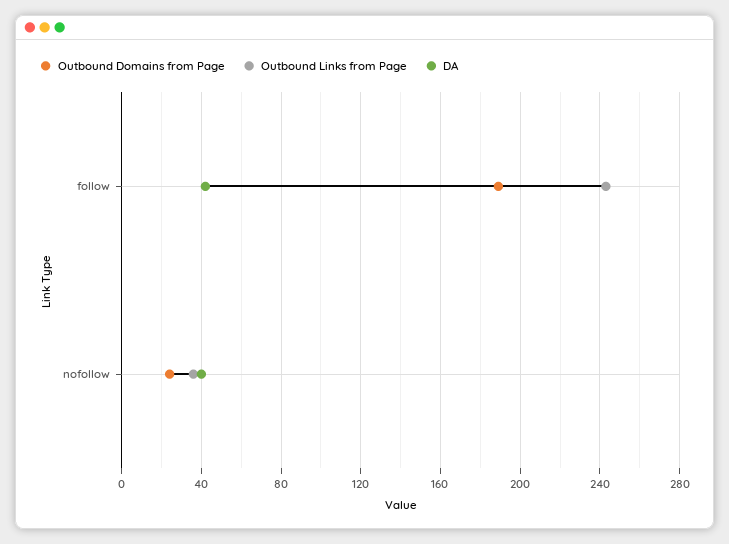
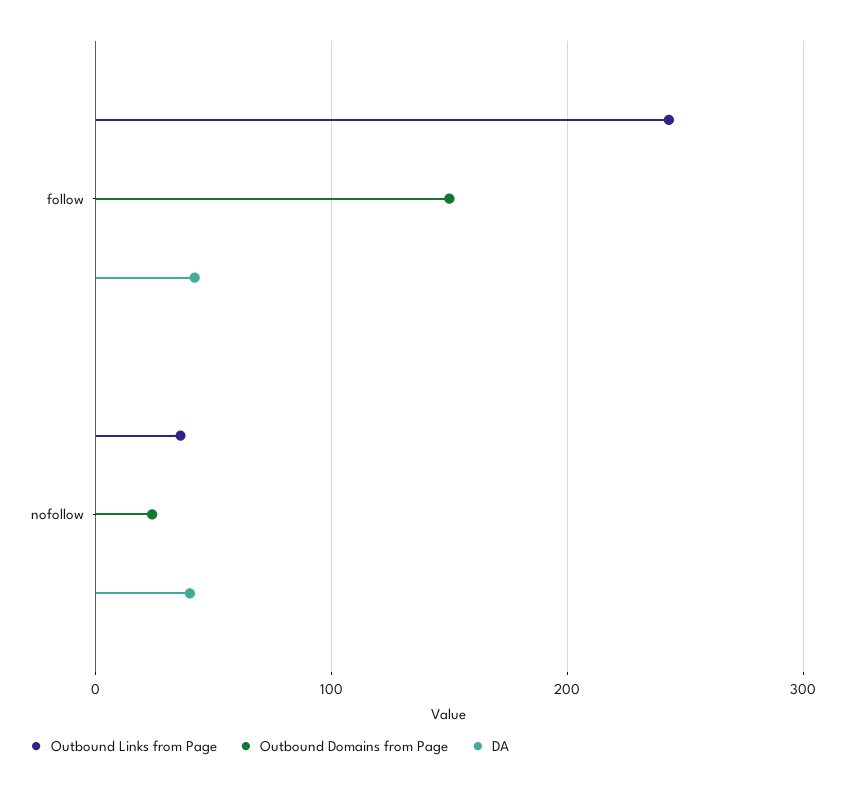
  {
    "Outbound Domains from Page": {
-     "follow": 190,
+     "follow": 150,
      "nofollow": 25
    },
    "Outbound Links from Page": {
      "follow": 245,
      "nofollow": 35
    },
    "DA": {
      "follow": 40,
      "nofollow": 40
    }
  }

